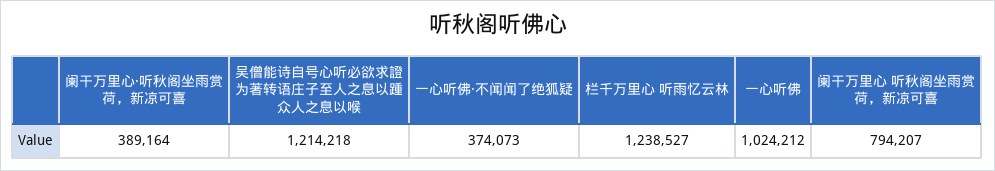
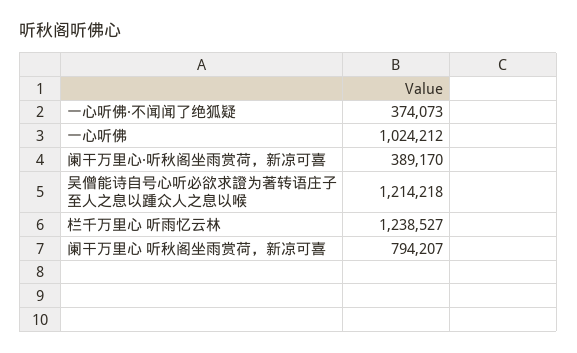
  {
-   "阑干万里心·听秋阁坐雨赏荷，新凉可喜": 389164,
+   "阑干万里心·听秋阁坐雨赏荷，新凉可喜": 389170,
    "吴僧能诗自号心听必欲求證为著转语庄子至人之息以踵众人之息以喉": 1214218,
    "一心听佛·不闻闻了绝狐疑": 374073,
    "栏千万里心 听雨忆云林": 1238527,
    "一心听佛": 1024212,
    "阑干万里心 听秋阁坐雨赏荷，新凉可喜": 794207
  }

